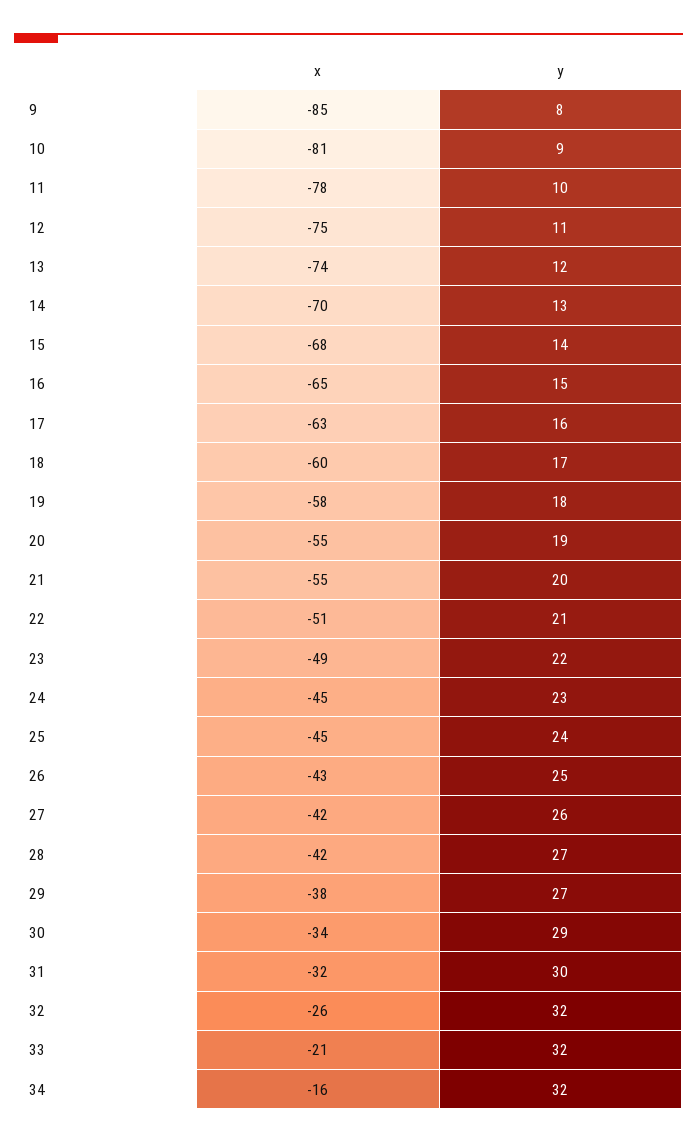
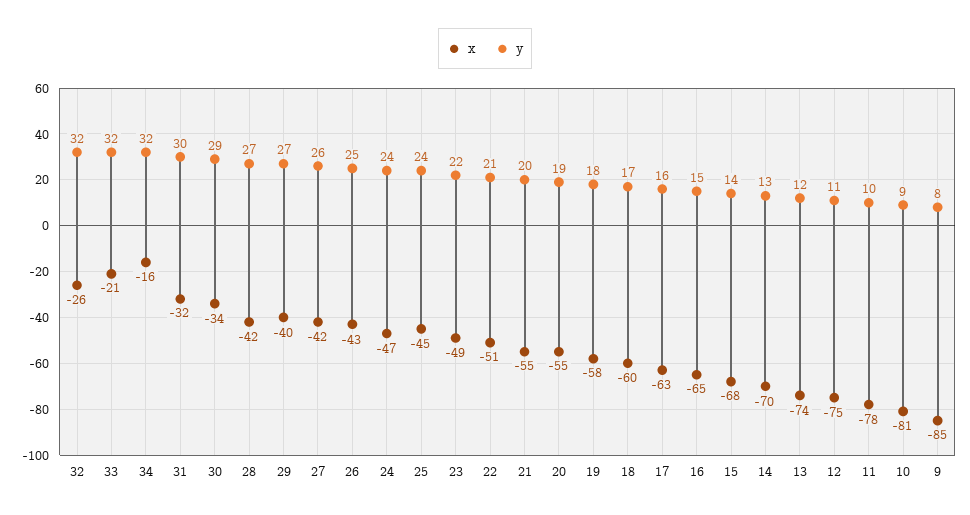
  {
    "x": {
      "9": -85,
      "10": -81,
      "11": -78,
      "12": -75,
      "13": -74,
      "14": -70,
      "15": -68,
      "16": -65,
      "17": -63,
      "18": -60,
      "19": -58,
      "20": -55,
      "21": -55,
      "22": -51,
      "23": -49,
-     "24": -45,
+     "24": -47,
      "25": -45,
      "26": -43,
      "27": -42,
      "28": -42,
-     "29": -38,
+     "29": -40,
      "30": -34,
      "31": -32,
      "32": -26,
      "33": -21,
      "34": -16
    },
    "y": {
      "9": 8,
      "10": 9,
      "11": 10,
      "12": 11,
      "13": 12,
      "14": 13,
      "15": 14,
      "16": 15,
      "17": 16,
      "18": 17,
      "19": 18,
      "20": 19,
      "21": 20,
      "22": 21,
      "23": 22,
-     "24": 23,
+     "24": 24,
      "25": 24,
      "26": 25,
      "27": 26,
      "28": 27,
      "29": 27,
      "30": 29,
      "31": 30,
      "32": 32,
      "33": 32,
      "34": 32
    }
  }

